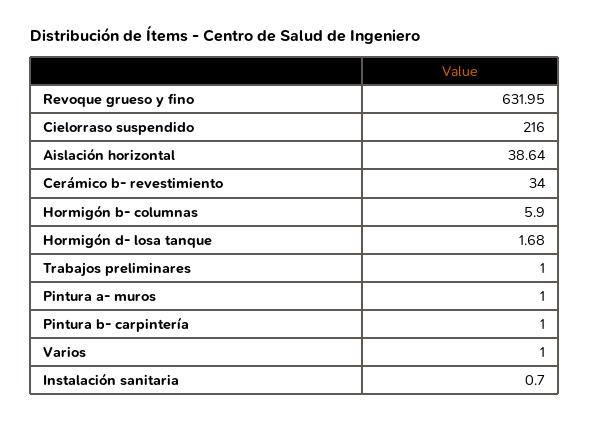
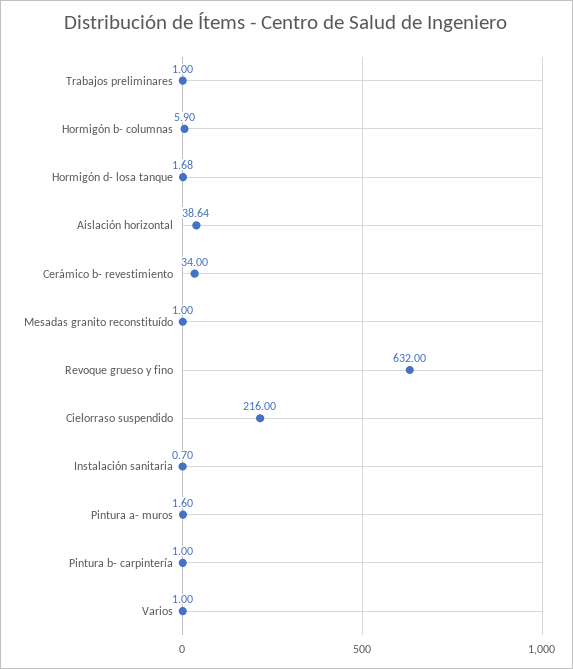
  {
-   "Revoque grueso y fino": 631.95,
+   "Revoque grueso y fino": 632,
    "Cielorraso suspendido": 216,
    "Aislación horizontal": 38.64,
    "Cerámico b- revestimiento": 34,
    "Hormigón b- columnas": 5.9,
    "Hormigón d- losa tanque": 1.68,
    "Trabajos preliminares": 1,
-   "Pintura a- muros": 1,
+   "Pintura a- muros": 1.6,
    "Pintura b- carpintería": 1,
    "Varios": 1,
-   "Instalación sanitaria": 0.7
+   "Instalación sanitaria": 0.7,
+   "Mesadas granito reconstituído": 1
  }

